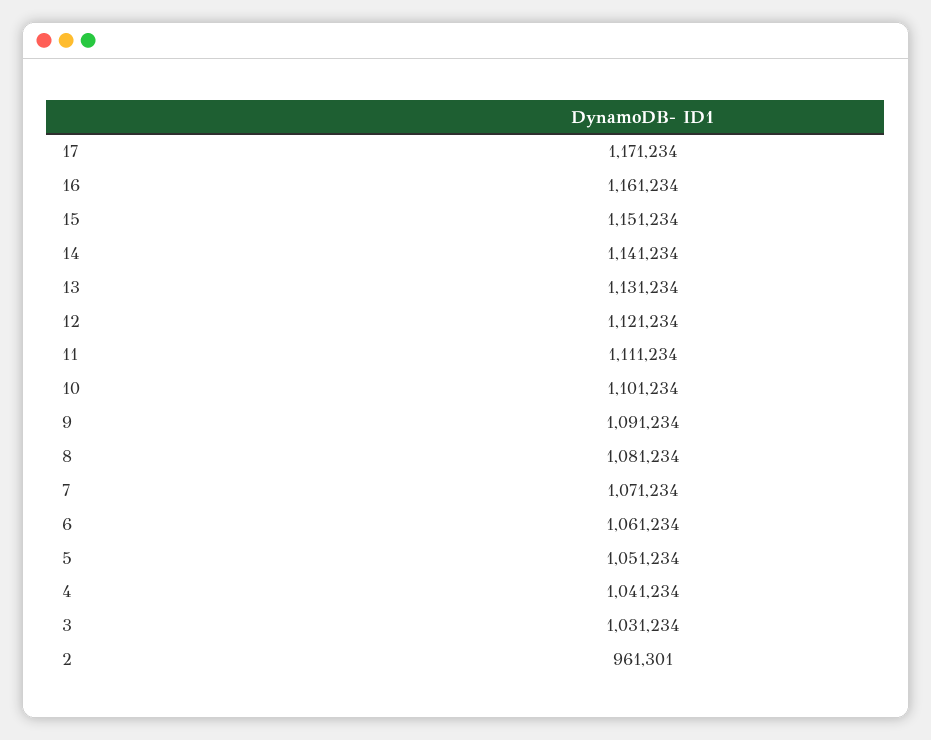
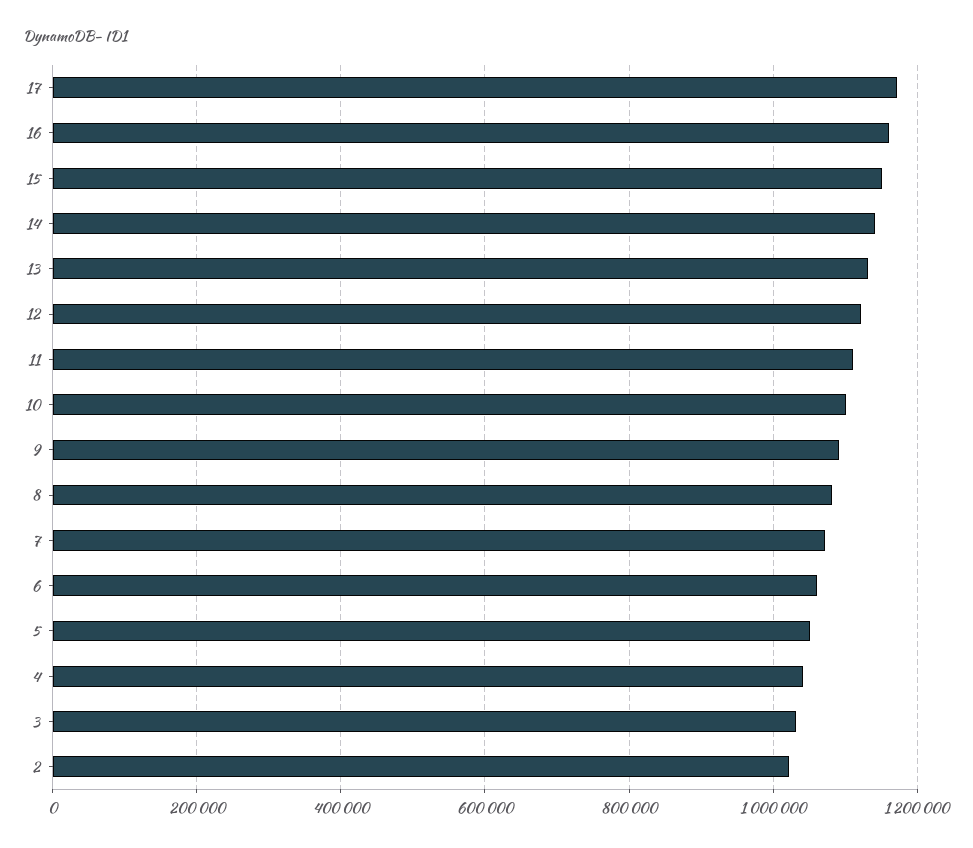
  {
    "17": 1171234,
    "16": 1161234,
    "15": 1151234,
    "14": 1141234,
    "13": 1131234,
    "12": 1121234,
    "11": 1111234,
    "10": 1101234,
    "9": 1091234,
    "8": 1081234,
    "7": 1071234,
    "6": 1061234,
    "5": 1051234,
    "4": 1041234,
    "3": 1031234,
-   "2": 961301
+   "2": 1020000
  }

